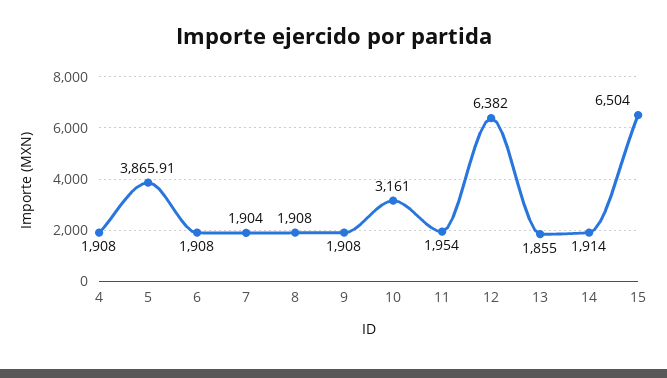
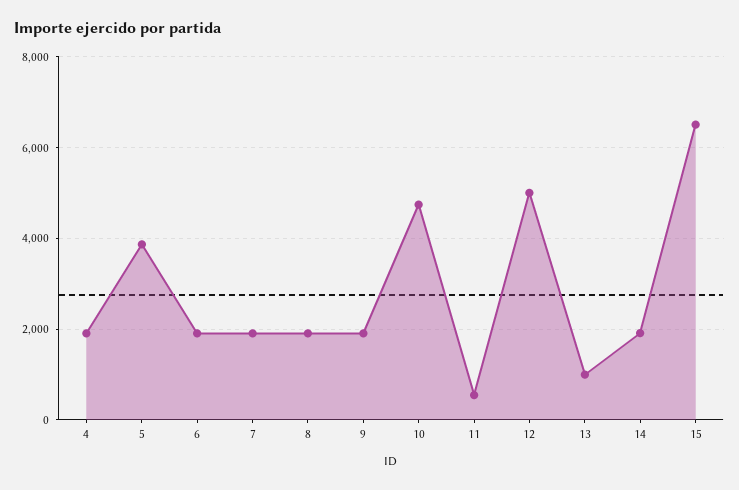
  {
    "4": 1908,
    "5": 3865.91,
    "6": 1908,
    "7": 1904,
    "8": 1908,
    "9": 1908,
-   "10": 3161,
+   "10": 4800,
-   "11": 1954,
+   "11": 600,
-   "12": 6382,
+   "12": 5000,
-   "13": 1855,
+   "13": 1000,
    "14": 1914,
    "15": 6504
  }

